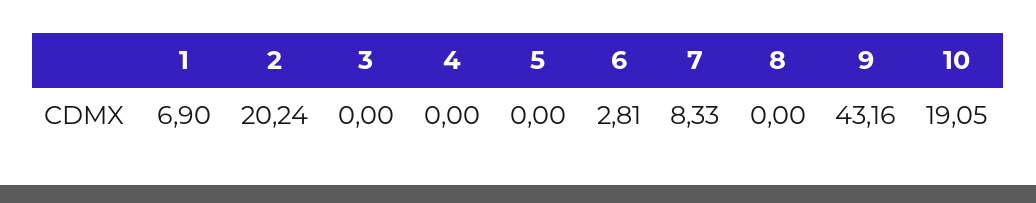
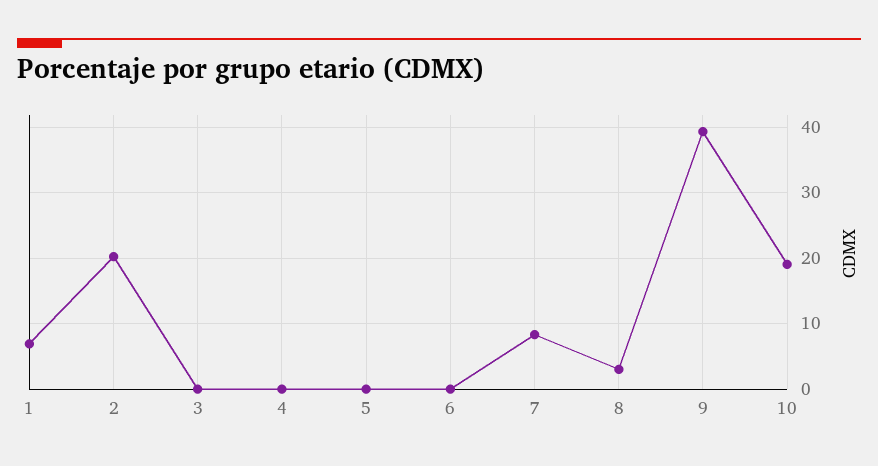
  {
    "1": 6.9,
    "2": 20.24,
    "3": 0,
    "4": 0,
    "5": 0,
-   "6": 2.81,
+   "6": 0,
    "7": 8.33,
-   "8": 0,
+   "8": 3,
-   "9": 43.16,
+   "9": 39,
    "10": 19.05
  }

